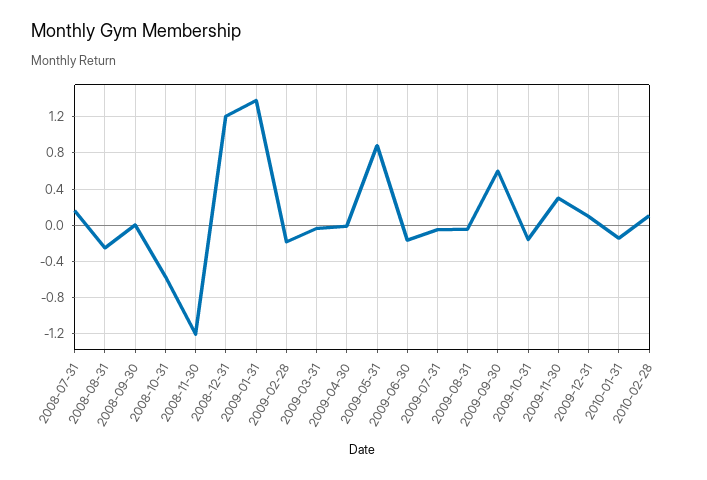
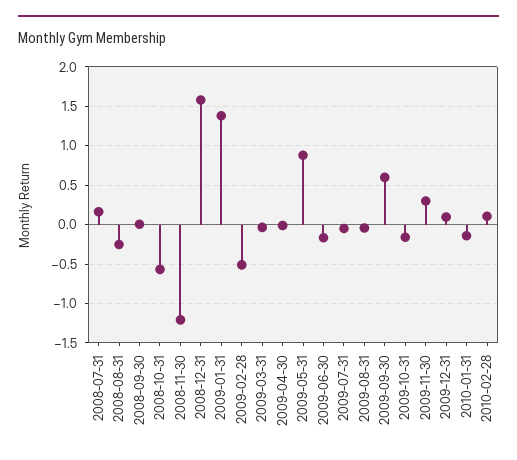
  {
    "2008-07-31": 0.2,
    "2008-08-31": -0.3,
    "2008-09-30": 0,
    "2008-10-31": -0.6,
    "2008-11-30": -1.2,
-   "2008-12-31": 1.2,
+   "2008-12-31": 1.6,
    "2009-01-31": 1.4,
-   "2009-02-28": -0.2,
+   "2009-02-28": -0.5,
    "2009-03-31": 0,
    "2009-04-30": 0,
    "2009-05-31": 0.9,
    "2009-06-30": -0.2,
    "2009-07-31": 0,
    "2009-08-31": 0,
    "2009-09-30": 0.6,
    "2009-10-31": -0.2,
    "2009-11-30": 0.3,
    "2009-12-31": 0.1,
    "2010-01-31": -0.1,
    "2010-02-28": 0.1
  }

